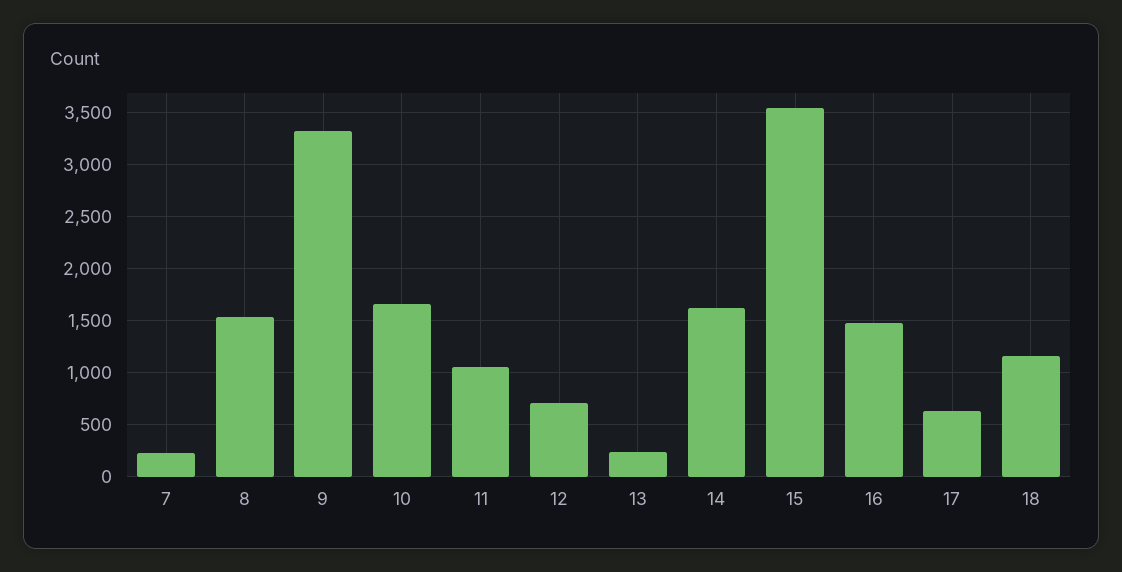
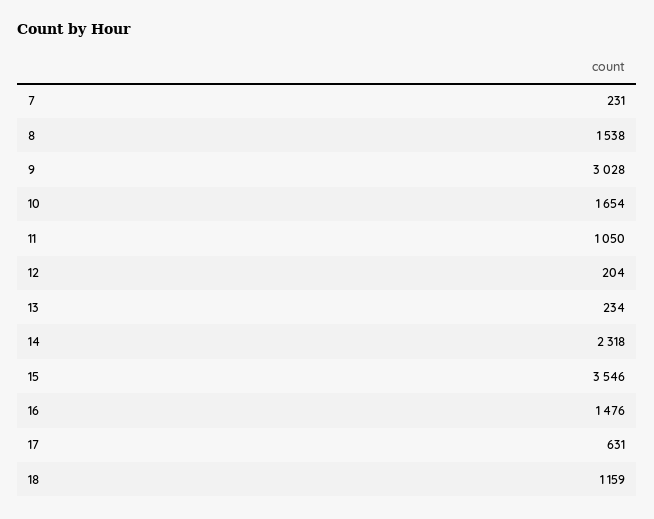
  {
    "7": 231,
    "8": 1538,
-   "9": 3300,
+   "9": 3028,
    "10": 1654,
    "11": 1050,
-   "12": 700,
+   "12": 204,
    "13": 234,
-   "14": 1600,
+   "14": 2318,
    "15": 3546,
    "16": 1476,
    "17": 631,
    "18": 1159
  }

